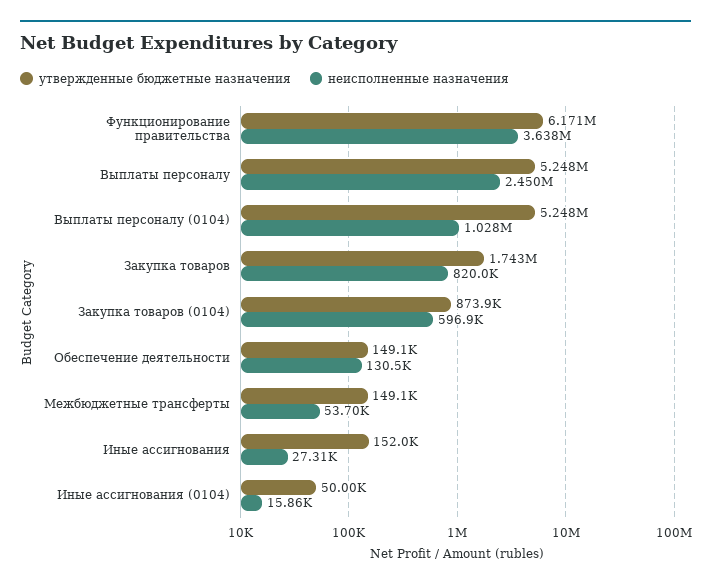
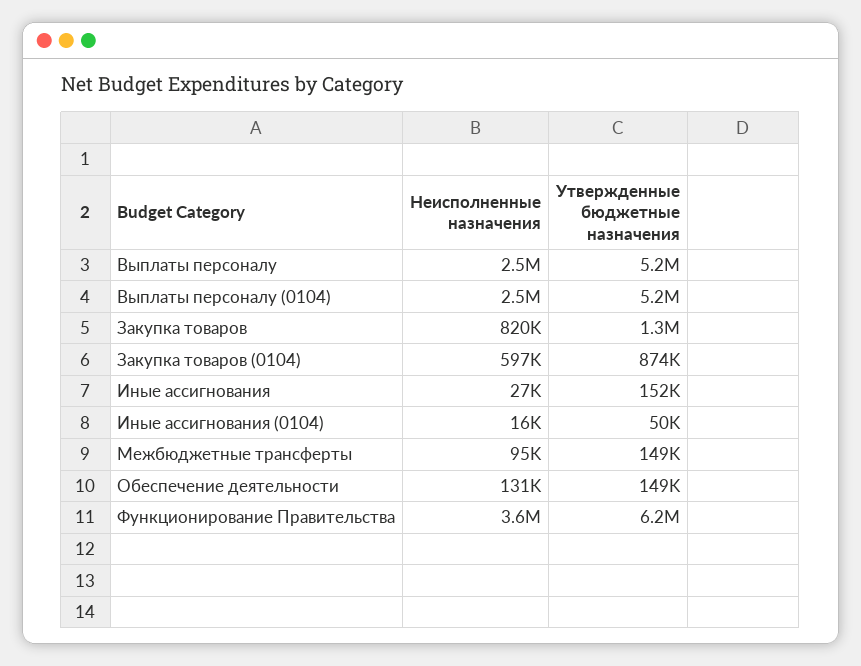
  {
    "утвержденные бюджетные назначения": {
      "Функционирование правительства": 6171000,
      "Выплаты персоналу": 5248000,
      "Выплаты персоналу (0104)": 5248000,
-     "Закупка товаров": 1743000,
+     "Закупка товаров": 1300000,
      "Закупка товаров (0104)": 873900,
      "Обеспечение деятельности": 149100,
      "Межбюджетные трансферты": 149100,
      "Иные ассигнования": 152000,
      "Иные ассигнования (0104)": 50000
    },
    "неисполненные назначения": {
      "Функционирование правительства": 3638000,
      "Выплаты персоналу": 2450000,
-     "Выплаты персоналу (0104)": 1028000,
+     "Выплаты персоналу (0104)": 2500000,
      "Закупка товаров": 820000,
      "Закупка товаров (0104)": 596900,
      "Обеспечение деятельности": 130500,
-     "Межбюджетные трансферты": 53700,
+     "Межбюджетные трансферты": 95000,
      "Иные ассигнования": 27310,
      "Иные ассигнования (0104)": 15860
    }
  }

